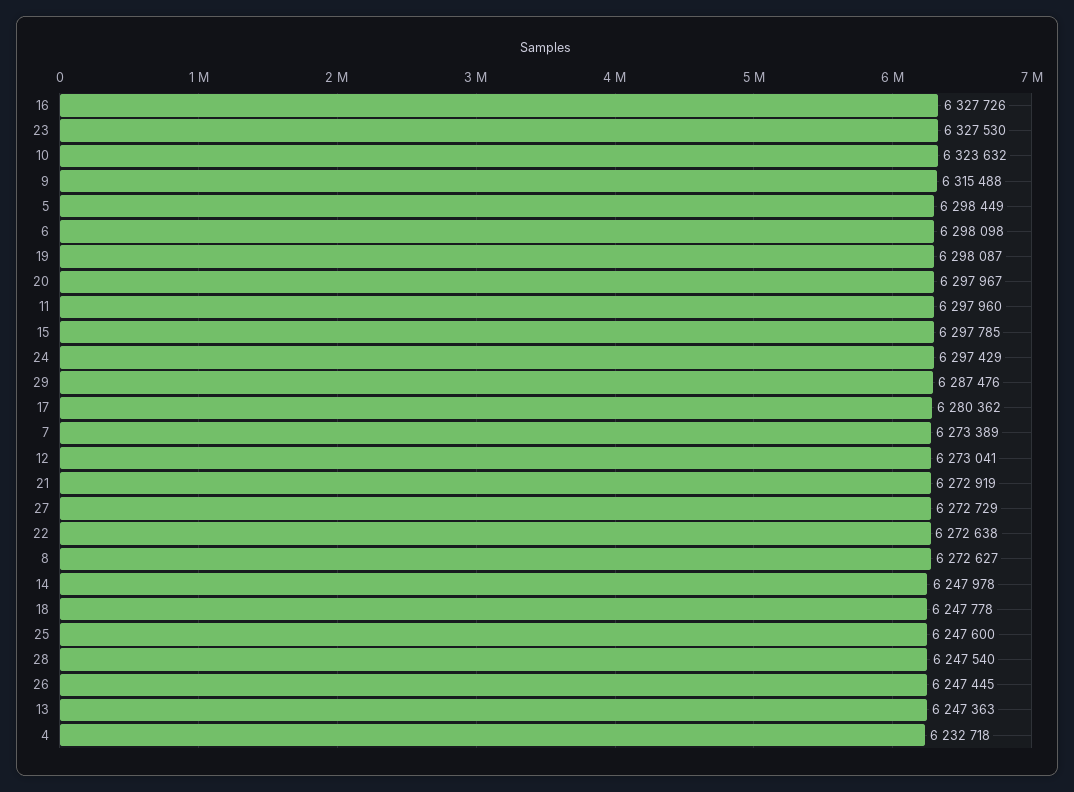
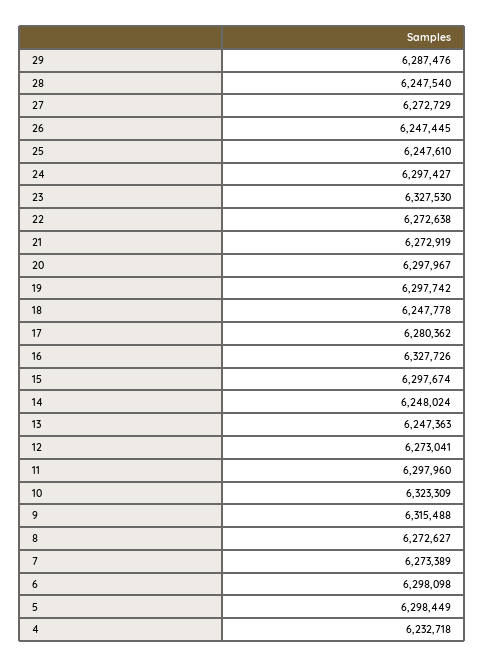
  {
    "16": 6327726,
    "23": 6327530,
-   "10": 6323632,
+   "10": 6323309,
    "9": 6315488,
    "5": 6298449,
    "6": 6298098,
-   "19": 6298087,
+   "19": 6297742,
    "20": 6297967,
    "11": 6297960,
-   "15": 6297785,
+   "15": 6297674,
-   "24": 6297429,
+   "24": 6297427,
    "29": 6287476,
    "17": 6280362,
    "7": 6273389,
    "12": 6273041,
    "21": 6272919,
    "27": 6272729,
    "22": 6272638,
    "8": 6272627,
-   "14": 6247978,
+   "14": 6248024,
    "18": 6247778,
-   "25": 6247600,
+   "25": 6247610,
    "28": 6247540,
    "26": 6247445,
    "13": 6247363,
    "4": 6232718
  }

